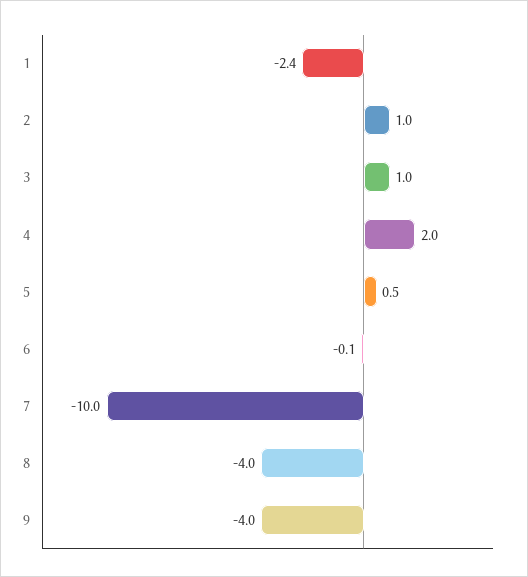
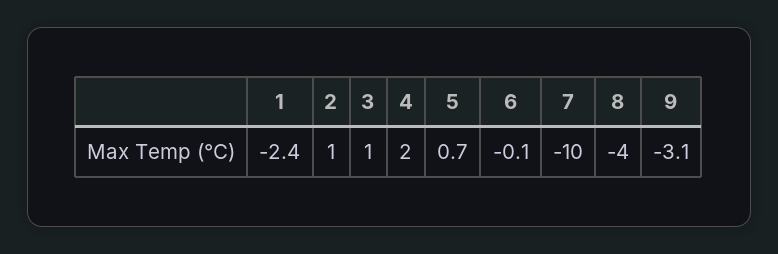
  {
    "1": -2.4,
    "2": 1,
    "3": 1,
    "4": 2,
-   "5": 0.5,
+   "5": 0.7,
    "6": -0.1,
    "7": -10,
    "8": -4,
-   "9": -4
+   "9": -3.1
  }

